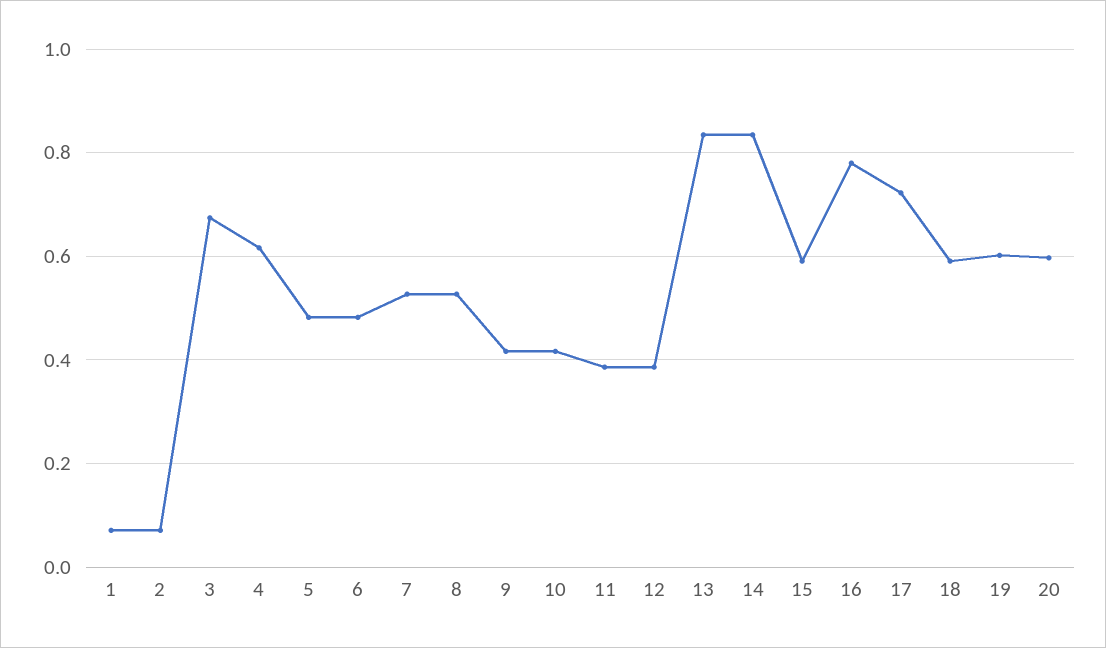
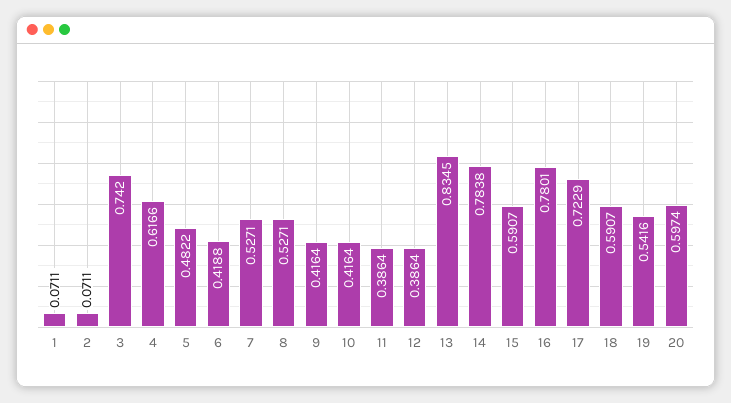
  {
    "1": 0.0711,
    "2": 0.0711,
-   "3": 0.68,
+   "3": 0.742,
    "4": 0.6166,
    "5": 0.4822,
-   "6": 0.48,
+   "6": 0.4188,
    "7": 0.5271,
    "8": 0.5271,
    "9": 0.4164,
    "10": 0.4164,
    "11": 0.3864,
    "12": 0.3864,
    "13": 0.8345,
-   "14": 0.84,
+   "14": 0.7838,
    "15": 0.5907,
    "16": 0.7801,
    "17": 0.7229,
    "18": 0.5907,
-   "19": 0.6,
+   "19": 0.5416,
    "20": 0.5974
  }

